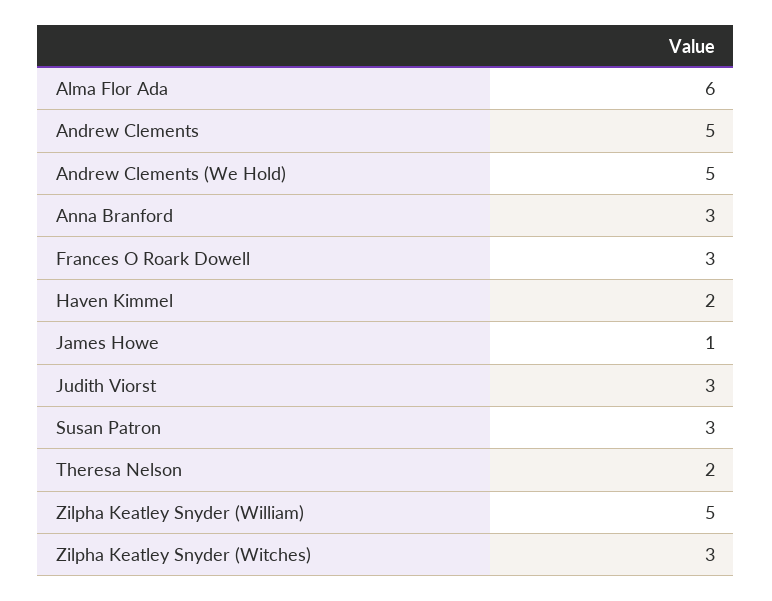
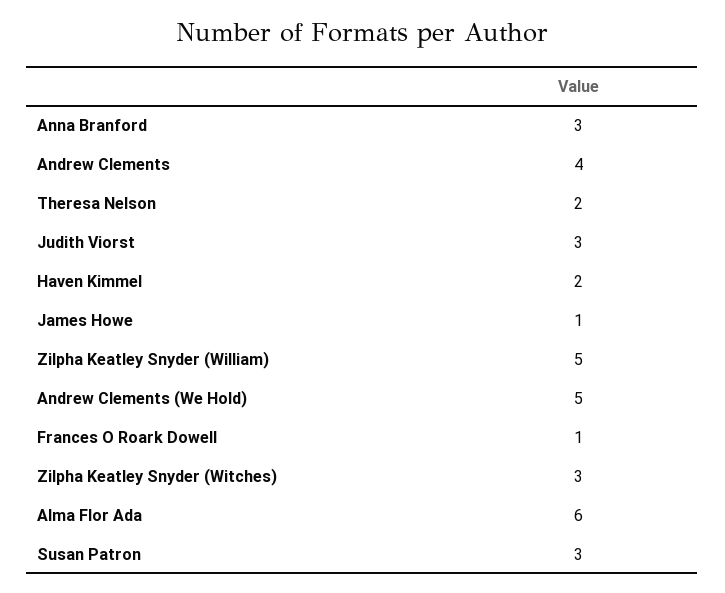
  {
    "Alma Flor Ada": 6,
-   "Andrew Clements": 5,
+   "Andrew Clements": 4,
    "Andrew Clements (We Hold)": 5,
    "Anna Branford": 3,
-   "Frances O Roark Dowell": 3,
+   "Frances O Roark Dowell": 1,
    "Haven Kimmel": 2,
    "James Howe": 1,
    "Judith Viorst": 3,
    "Susan Patron": 3,
    "Theresa Nelson": 2,
    "Zilpha Keatley Snyder (William)": 5,
    "Zilpha Keatley Snyder (Witches)": 3
  }

